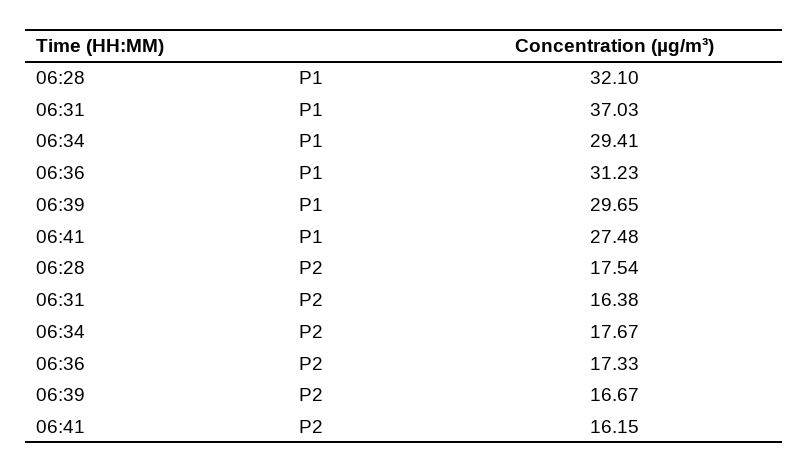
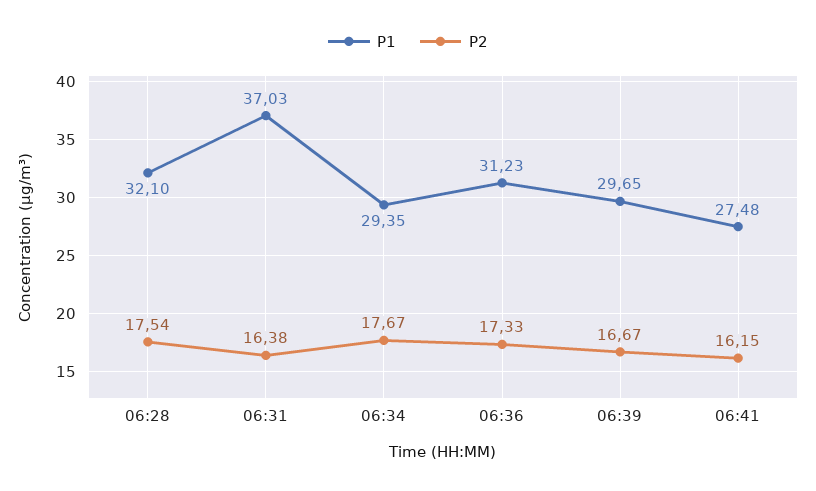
  {
    "P1": {
      "06:28": 32.1,
      "06:31": 37.03,
-     "06:34": 29.41,
+     "06:34": 29.35,
      "06:36": 31.23,
      "06:39": 29.65,
      "06:41": 27.48
    },
    "P2": {
      "06:28": 17.54,
      "06:31": 16.38,
      "06:34": 17.67,
      "06:36": 17.33,
      "06:39": 16.67,
      "06:41": 16.15
    }
  }

